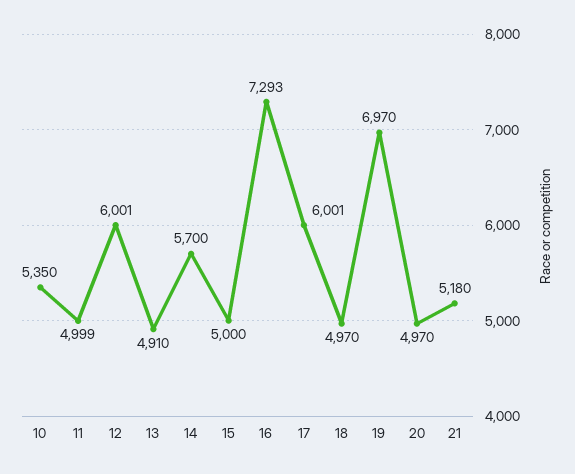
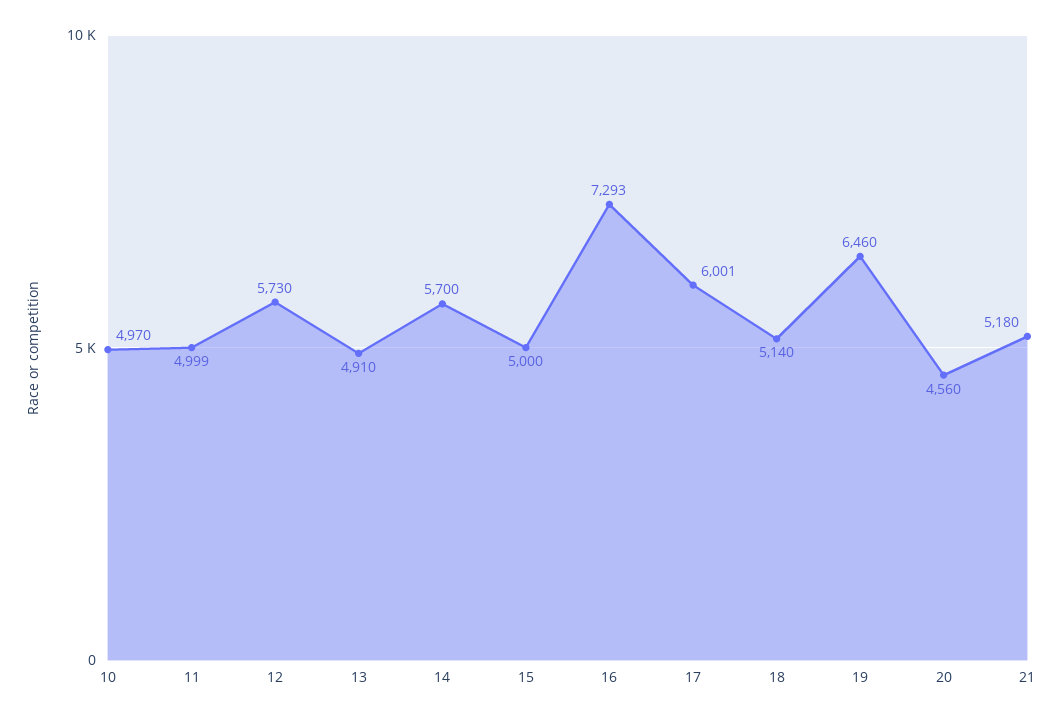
  {
-   "10": 5350,
+   "10": 4970,
    "11": 4999,
-   "12": 6001,
+   "12": 5730,
    "13": 4910,
    "14": 5700,
    "15": 5000,
    "16": 7293,
    "17": 6001,
-   "18": 4970,
+   "18": 5140,
-   "19": 6970,
+   "19": 6460,
-   "20": 4970,
+   "20": 4560,
    "21": 5180
  }

